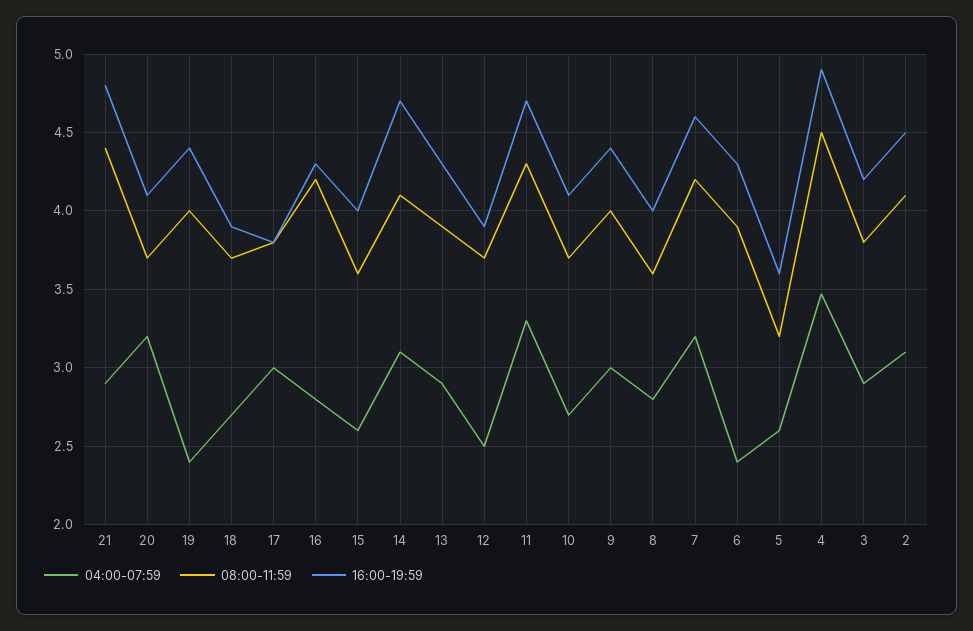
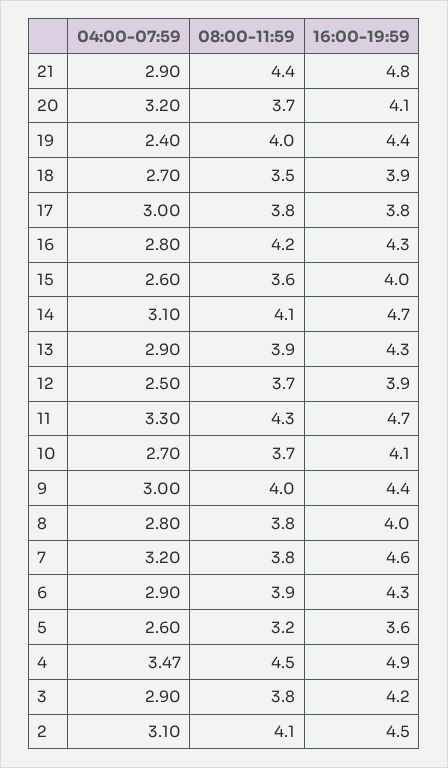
  {
    "04:00-07:59": {
      "21": 2.9,
      "20": 3.2,
      "19": 2.4,
      "18": 2.7,
      "17": 3,
      "16": 2.8,
      "15": 2.6,
      "14": 3.1,
      "13": 2.9,
      "12": 2.5,
      "11": 3.3,
      "10": 2.7,
      "9": 3,
      "8": 2.8,
      "7": 3.2,
-     "6": 2.4,
+     "6": 2.9,
      "5": 2.6,
      "4": 3.47,
      "3": 2.9,
      "2": 3.1
    },
    "08:00-11:59": {
      "21": 4.4,
      "20": 3.7,
      "19": 4,
-     "18": 3.7,
+     "18": 3.5,
      "17": 3.8,
      "16": 4.2,
      "15": 3.6,
      "14": 4.1,
      "13": 3.9,
      "12": 3.7,
      "11": 4.3,
      "10": 3.7,
      "9": 4,
-     "8": 3.6,
+     "8": 3.8,
-     "7": 4.2,
+     "7": 3.8,
      "6": 3.9,
      "5": 3.2,
      "4": 4.5,
      "3": 3.8,
      "2": 4.1
    },
    "16:00-19:59": {
      "21": 4.8,
      "20": 4.1,
      "19": 4.4,
      "18": 3.9,
      "17": 3.8,
      "16": 4.3,
      "15": 4,
      "14": 4.7,
      "13": 4.3,
      "12": 3.9,
      "11": 4.7,
      "10": 4.1,
      "9": 4.4,
      "8": 4,
      "7": 4.6,
      "6": 4.3,
      "5": 3.6,
      "4": 4.9,
      "3": 4.2,
      "2": 4.5
    }
  }

